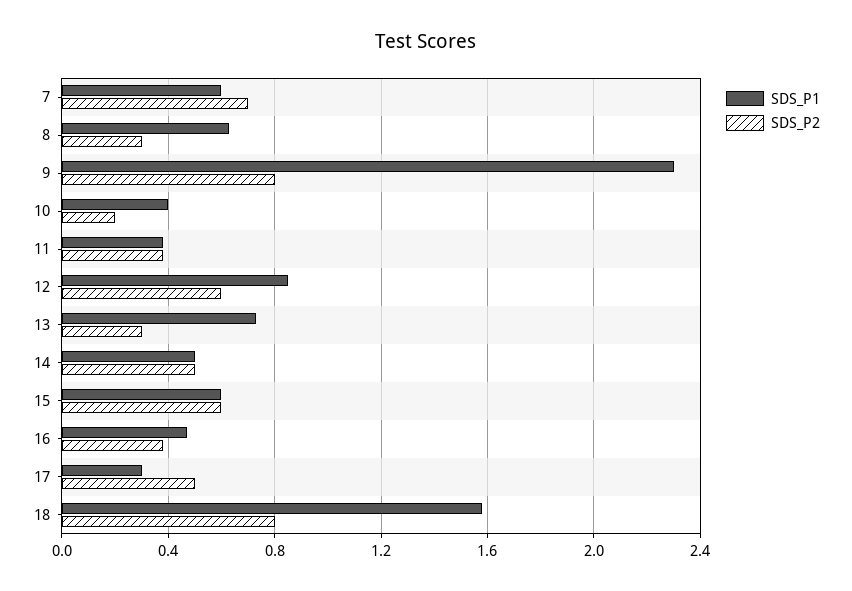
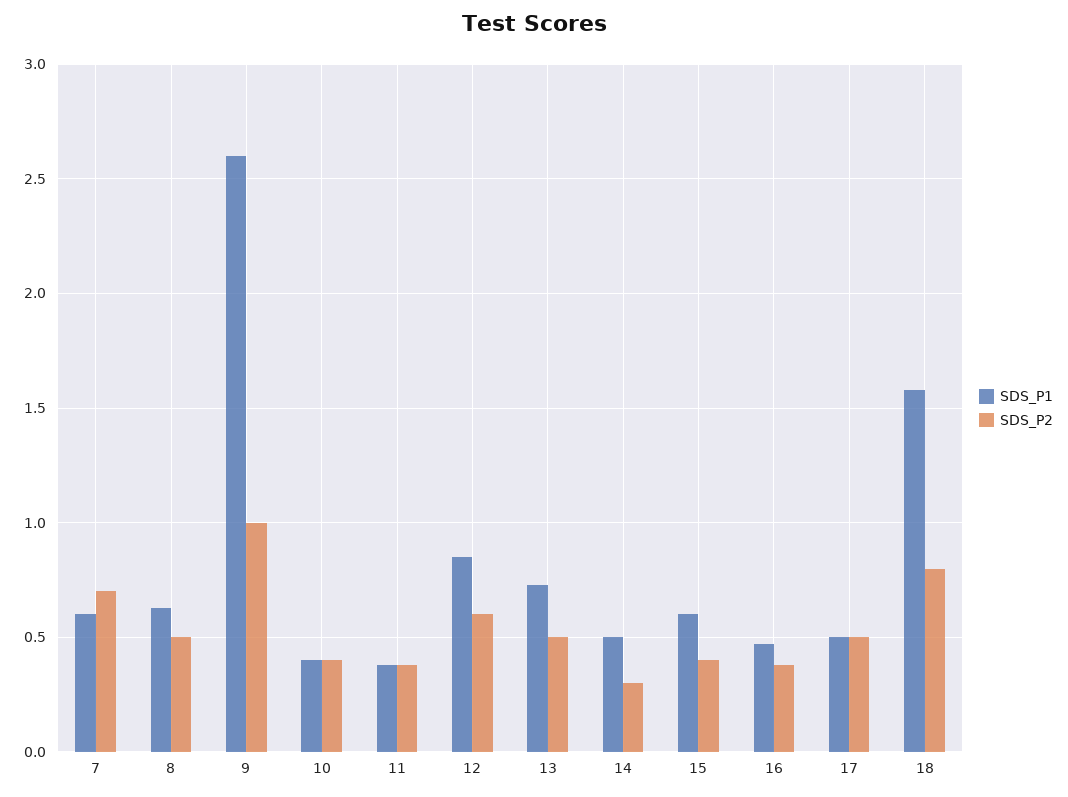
  {
    "SDS_P1": {
      "7": 0.6,
      "8": 0.65,
-     "9": 2.3,
+     "9": 2.6,
      "10": 0.4,
      "11": 0.4,
      "12": 0.85,
      "13": 0.75,
      "14": 0.5,
      "15": 0.6,
      "16": 0.45,
-     "17": 0.3,
+     "17": 0.5,
      "18": 1.6
    },
    "SDS_P2": {
      "7": 0.7,
-     "8": 0.3,
+     "8": 0.5,
-     "9": 0.8,
+     "9": 1,
-     "10": 0.2,
+     "10": 0.4,
      "11": 0.4,
      "12": 0.6,
-     "13": 0.3,
+     "13": 0.5,
-     "14": 0.5,
+     "14": 0.3,
-     "15": 0.6,
+     "15": 0.4,
      "16": 0.4,
      "17": 0.5,
      "18": 0.8
    }
  }

